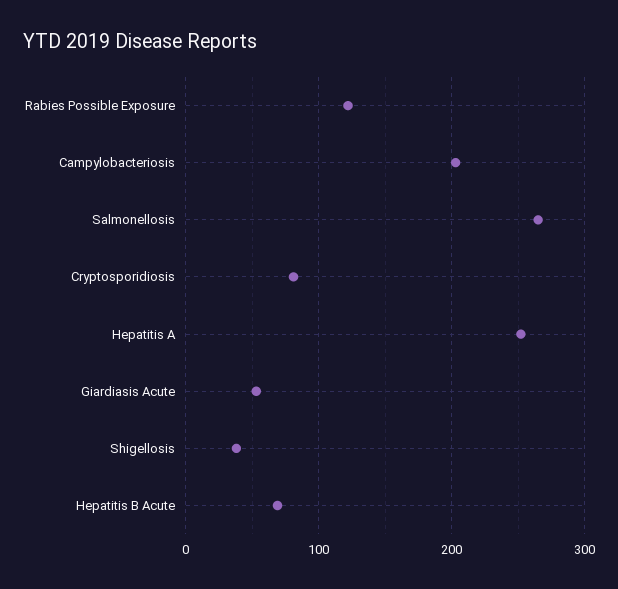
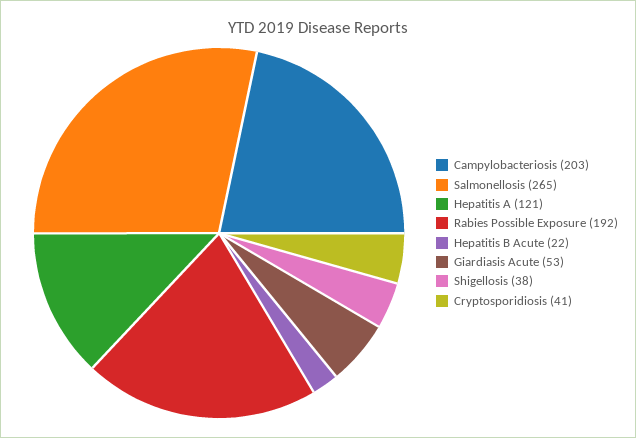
  {
-   "Rabies Possible Exposure": 120,
+   "Rabies Possible Exposure": 192,
    "Campylobacteriosis": 203,
    "Salmonellosis": 265,
-   "Cryptosporidiosis": 80,
+   "Cryptosporidiosis": 41,
-   "Hepatitis A": 250,
+   "Hepatitis A": 121,
    "Giardiasis Acute": 53,
    "Shigellosis": 38,
-   "Hepatitis B Acute": 70
+   "Hepatitis B Acute": 22
  }

